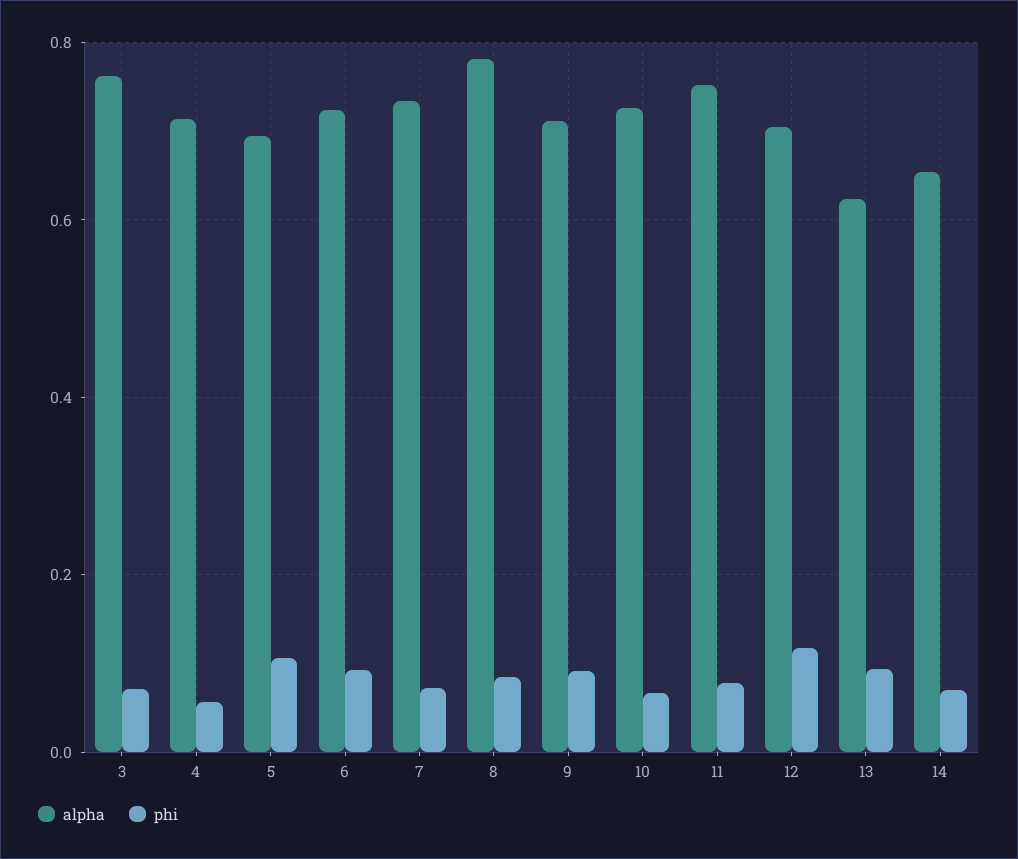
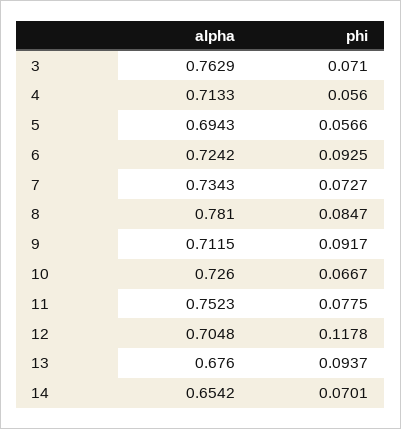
  {
    "alpha": {
      "3": 0.7629,
      "4": 0.7133,
      "5": 0.6943,
      "6": 0.7242,
      "7": 0.7343,
      "8": 0.781,
      "9": 0.7115,
      "10": 0.726,
      "11": 0.7523,
      "12": 0.7048,
-     "13": 0.62,
+     "13": 0.676,
      "14": 0.6542
    },
    "phi": {
      "3": 0.071,
      "4": 0.056,
-     "5": 0.1,
+     "5": 0.0566,
      "6": 0.0925,
      "7": 0.0727,
      "8": 0.0847,
      "9": 0.0917,
      "10": 0.0667,
      "11": 0.0775,
      "12": 0.1178,
      "13": 0.0937,
      "14": 0.0701
    }
  }

